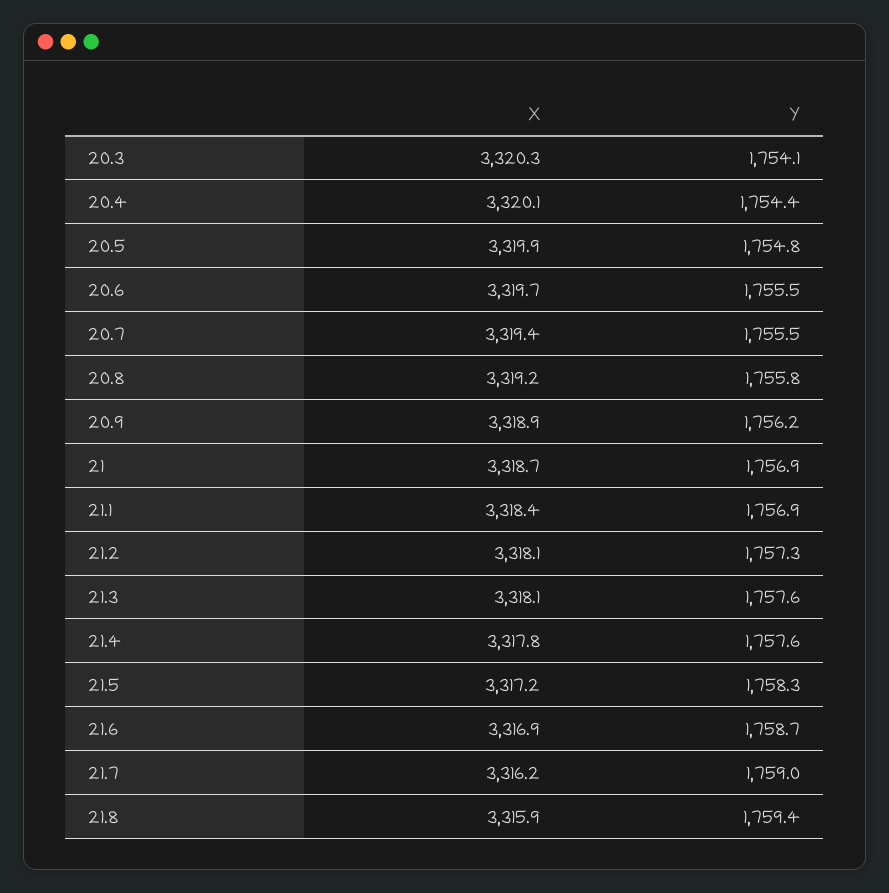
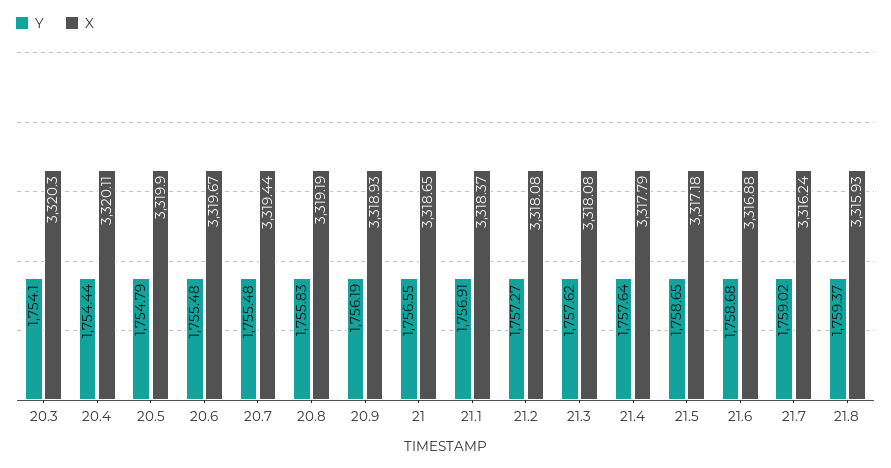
  {
    "X": {
      "20.3": 3320.3,
      "20.4": 3320.11,
      "20.5": 3319.9,
      "20.6": 3319.67,
      "20.7": 3319.44,
      "20.8": 3319.19,
      "20.9": 3318.93,
      "21": 3318.65,
      "21.1": 3318.37,
      "21.2": 3318.08,
      "21.3": 3318.08,
      "21.4": 3317.79,
      "21.5": 3317.18,
      "21.6": 3316.88,
      "21.7": 3316.24,
      "21.8": 3315.93
    },
    "Y": {
      "20.3": 1754.1,
      "20.4": 1754.44,
      "20.5": 1754.79,
      "20.6": 1755.48,
      "20.7": 1755.48,
      "20.8": 1755.83,
      "20.9": 1756.19,
-     "21": 1756.9,
+     "21": 1756.55,
      "21.1": 1756.91,
      "21.2": 1757.27,
      "21.3": 1757.62,
      "21.4": 1757.64,
-     "21.5": 1758.3,
+     "21.5": 1758.65,
      "21.6": 1758.68,
      "21.7": 1759.02,
      "21.8": 1759.37
    }
  }

